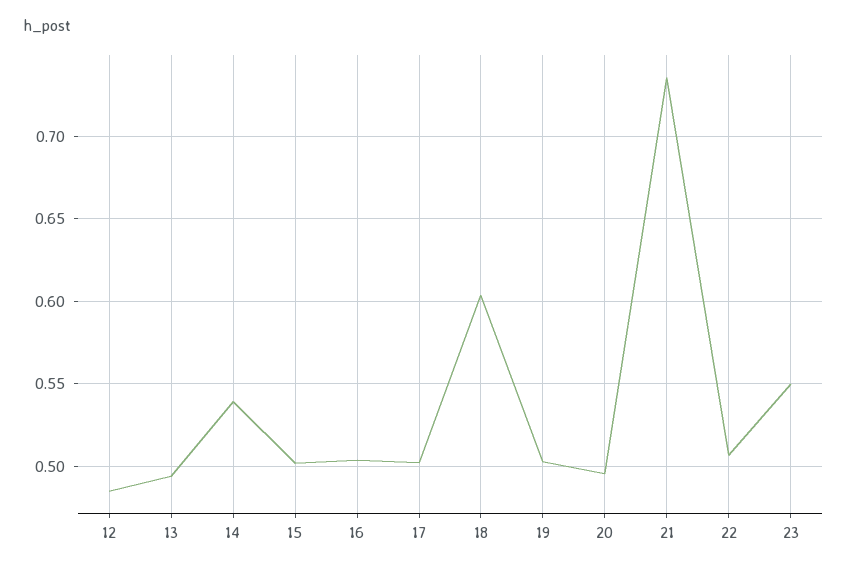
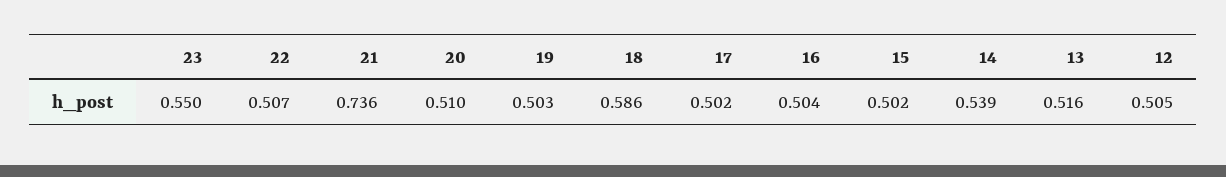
  {
-   "12": 0.485,
+   "12": 0.505,
-   "13": 0.495,
+   "13": 0.516,
    "14": 0.539,
    "15": 0.502,
    "16": 0.504,
    "17": 0.502,
-   "18": 0.605,
+   "18": 0.586,
    "19": 0.503,
-   "20": 0.495,
+   "20": 0.51,
    "21": 0.736,
    "22": 0.507,
    "23": 0.55
  }

